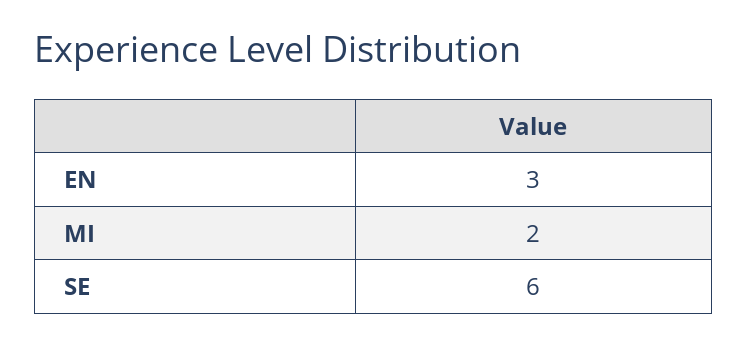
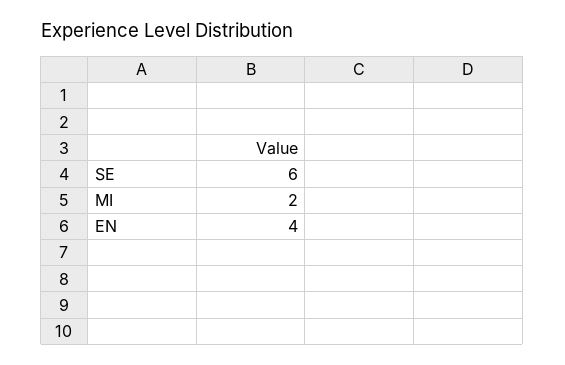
  {
-   "EN": 3,
+   "EN": 4,
    "MI": 2,
    "SE": 6
  }

